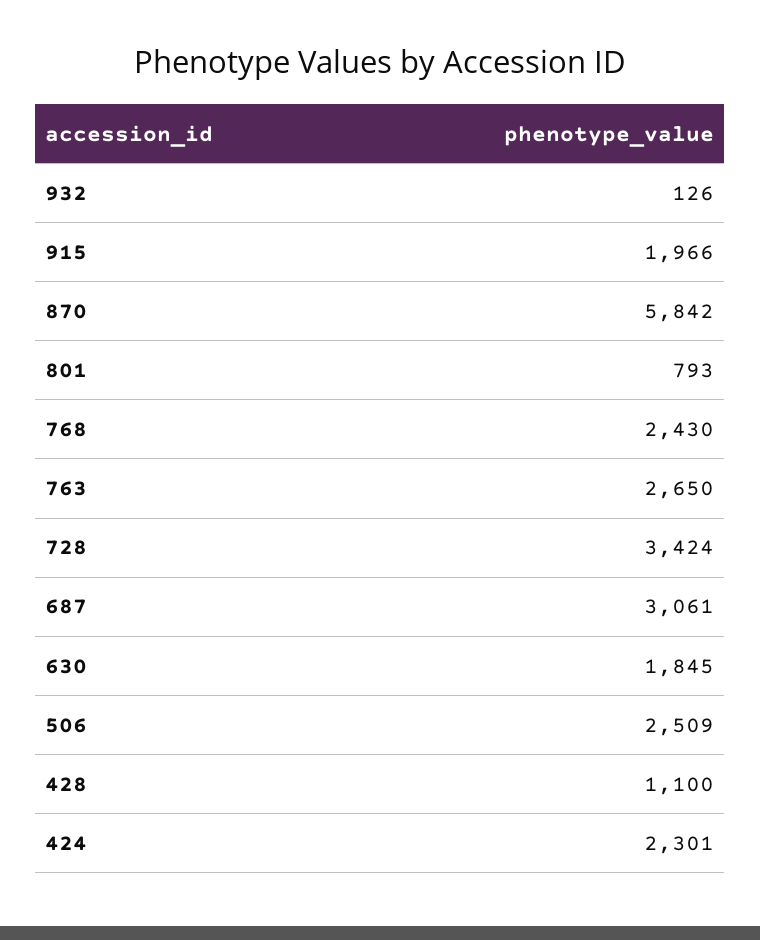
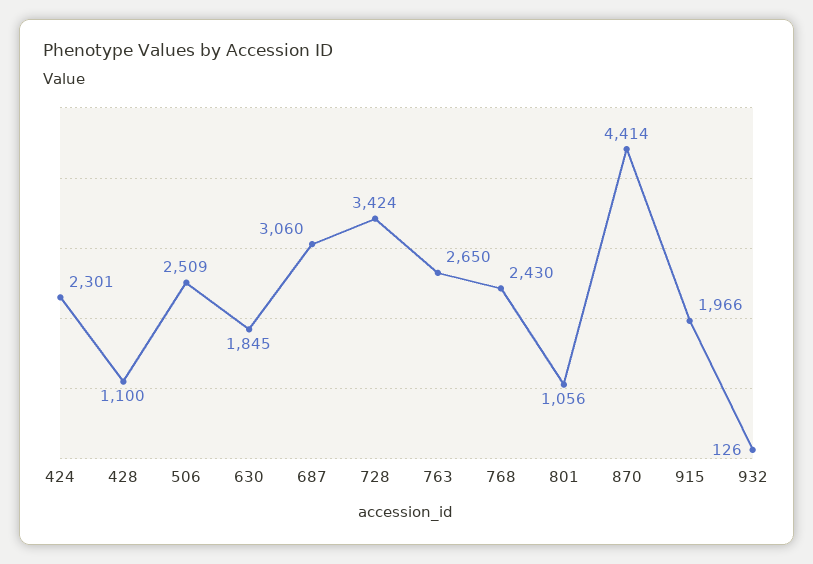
  {
    "932": 126,
    "915": 1966,
-   "870": 5842,
+   "870": 4414,
-   "801": 793,
+   "801": 1056,
    "768": 2430,
    "763": 2650,
    "728": 3424,
-   "687": 3061,
+   "687": 3060,
    "630": 1845,
    "506": 2509,
    "428": 1100,
    "424": 2301
  }

